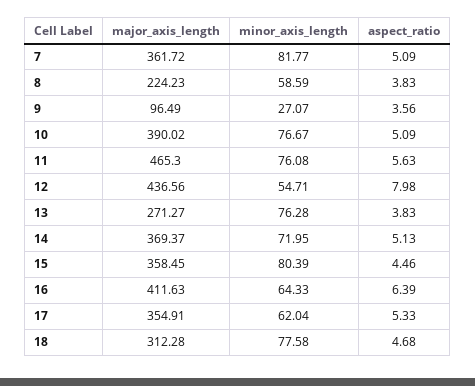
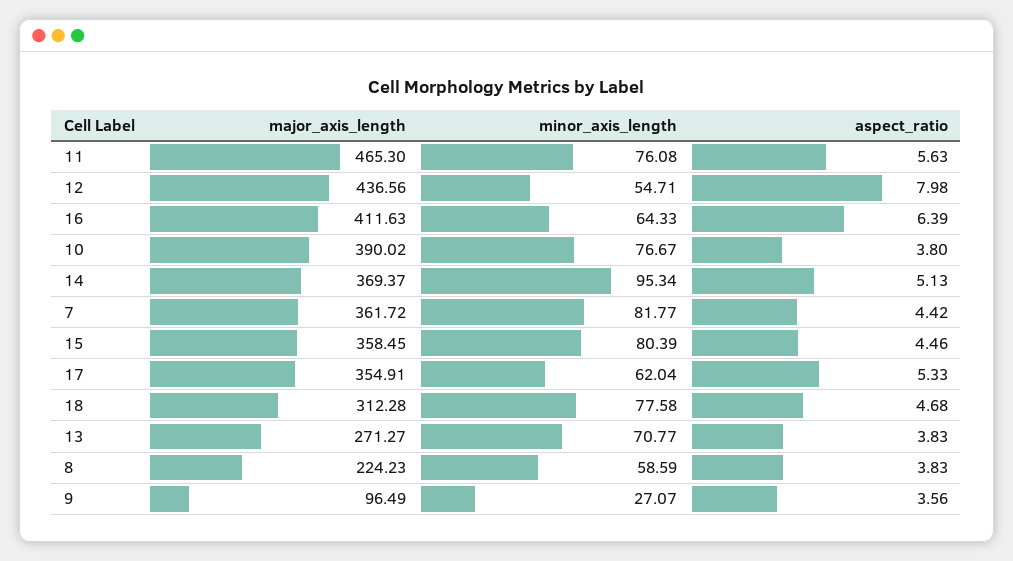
  {
    "major_axis_length": {
      "7": 361.72,
      "8": 224.23,
      "9": 96.49,
      "10": 390.02,
      "11": 465.3,
      "12": 436.56,
      "13": 271.27,
      "14": 369.37,
      "15": 358.45,
      "16": 411.63,
      "17": 354.91,
      "18": 312.28
    },
    "minor_axis_length": {
      "7": 81.77,
      "8": 58.59,
      "9": 27.07,
      "10": 76.67,
      "11": 76.08,
      "12": 54.71,
-     "13": 76.28,
+     "13": 70.77,
-     "14": 71.95,
+     "14": 95.34,
      "15": 80.39,
      "16": 64.33,
      "17": 62.04,
      "18": 77.58
    },
    "aspect_ratio": {
-     "7": 5.09,
+     "7": 4.42,
      "8": 3.83,
      "9": 3.56,
-     "10": 5.09,
+     "10": 3.8,
      "11": 5.63,
      "12": 7.98,
      "13": 3.83,
      "14": 5.13,
      "15": 4.46,
      "16": 6.39,
      "17": 5.33,
      "18": 4.68
    }
  }

